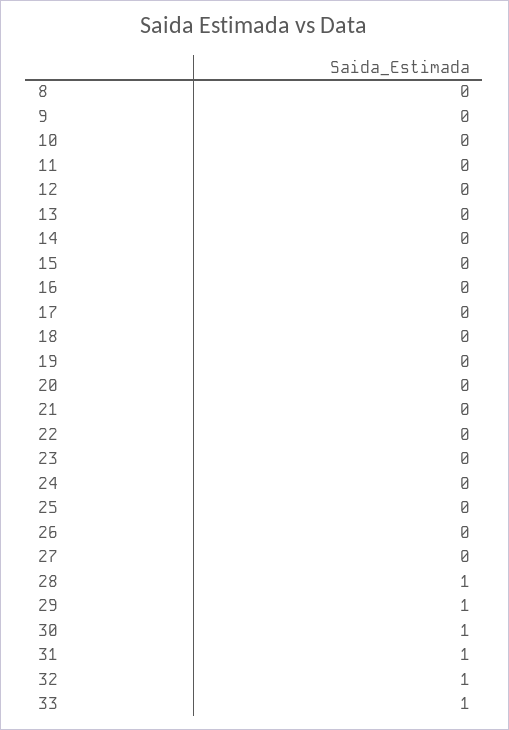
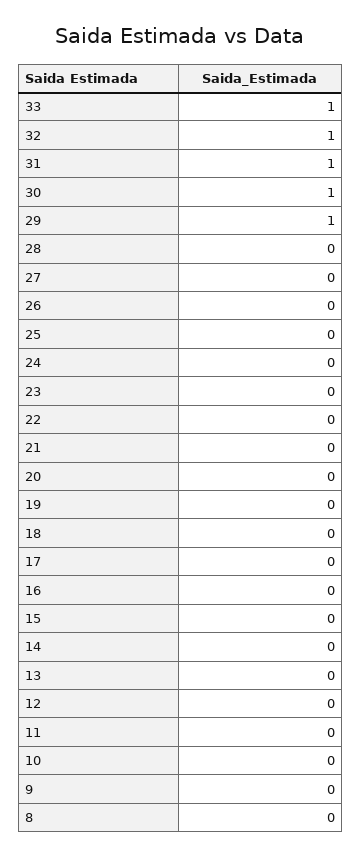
  {
    "8": 0,
    "9": 0,
    "10": 0,
    "11": 0,
    "12": 0,
    "13": 0,
    "14": 0,
    "15": 0,
    "16": 0,
    "17": 0,
    "18": 0,
    "19": 0,
    "20": 0,
    "21": 0,
    "22": 0,
    "23": 0,
    "24": 0,
    "25": 0,
    "26": 0,
    "27": 0,
-   "28": 1,
+   "28": 0,
    "29": 1,
    "30": 1,
    "31": 1,
    "32": 1,
    "33": 1
  }

